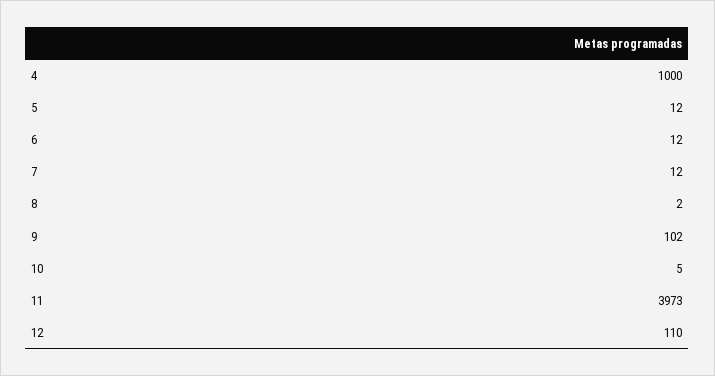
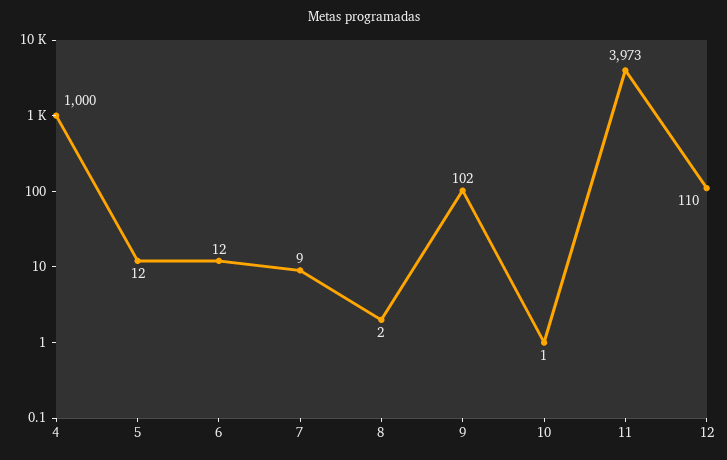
  {
    "4": 1000,
    "5": 12,
    "6": 12,
-   "7": 12,
+   "7": 9,
    "8": 2,
    "9": 102,
-   "10": 5,
+   "10": 1,
    "11": 3973,
    "12": 110
  }

